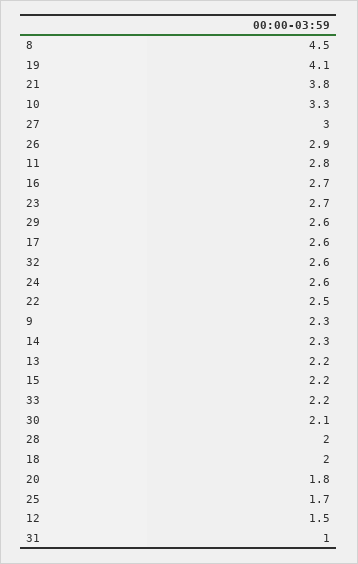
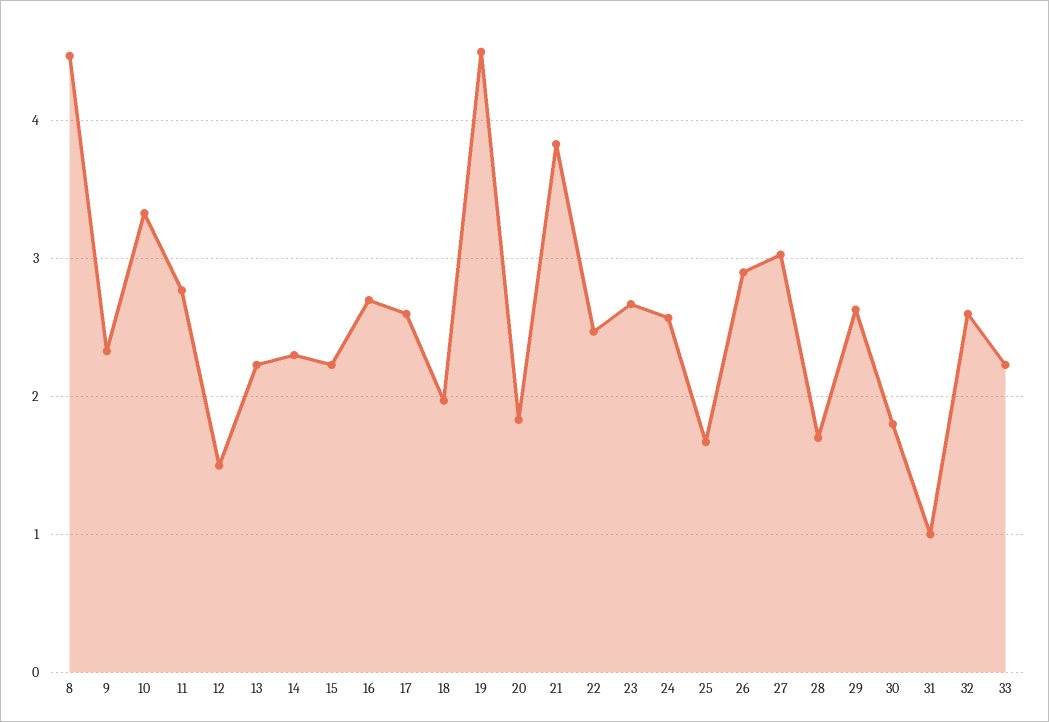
  {
    "8": 4.5,
-   "19": 4.1,
+   "19": 4.5,
    "21": 3.8,
    "10": 3.3,
    "27": 3,
    "26": 2.9,
    "11": 2.8,
    "16": 2.7,
    "23": 2.7,
    "29": 2.6,
    "17": 2.6,
    "32": 2.6,
    "24": 2.6,
    "22": 2.5,
    "9": 2.3,
    "14": 2.3,
    "13": 2.2,
    "15": 2.2,
    "33": 2.2,
-   "30": 2.1,
+   "30": 1.8,
-   "28": 2,
+   "28": 1.7,
    "18": 2,
    "20": 1.8,
    "25": 1.7,
    "12": 1.5,
    "31": 1
  }

